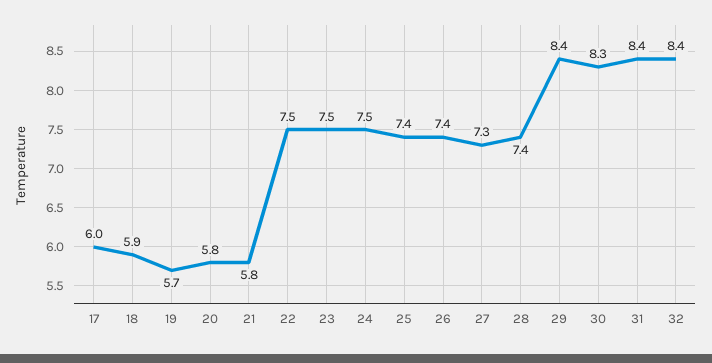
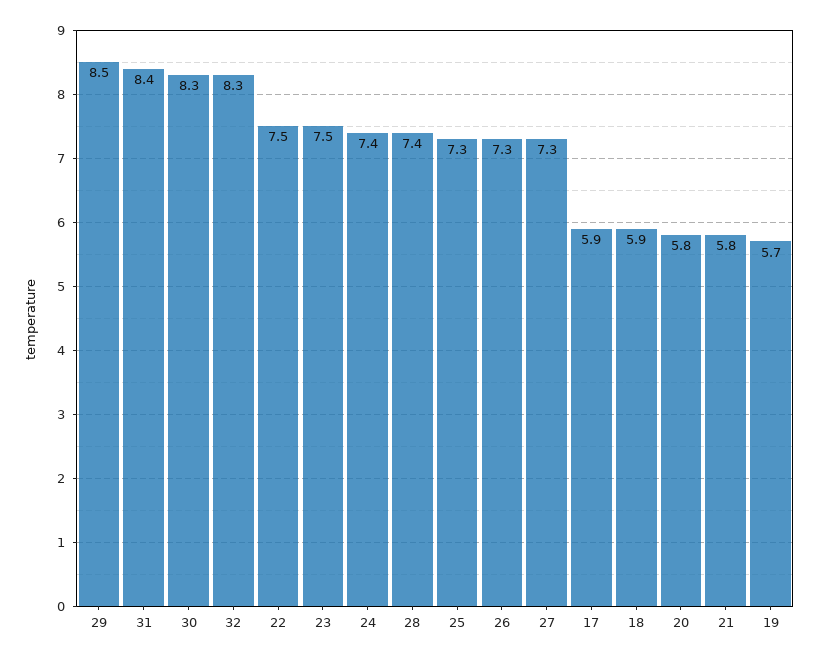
  {
-   "17": 6,
+   "17": 5.9,
    "18": 5.9,
    "19": 5.7,
    "20": 5.8,
    "21": 5.8,
    "22": 7.5,
    "23": 7.5,
-   "24": 7.5,
+   "24": 7.4,
-   "25": 7.4,
+   "25": 7.3,
-   "26": 7.4,
+   "26": 7.3,
    "27": 7.3,
    "28": 7.4,
-   "29": 8.4,
+   "29": 8.5,
    "30": 8.3,
    "31": 8.4,
-   "32": 8.4
+   "32": 8.3
  }

